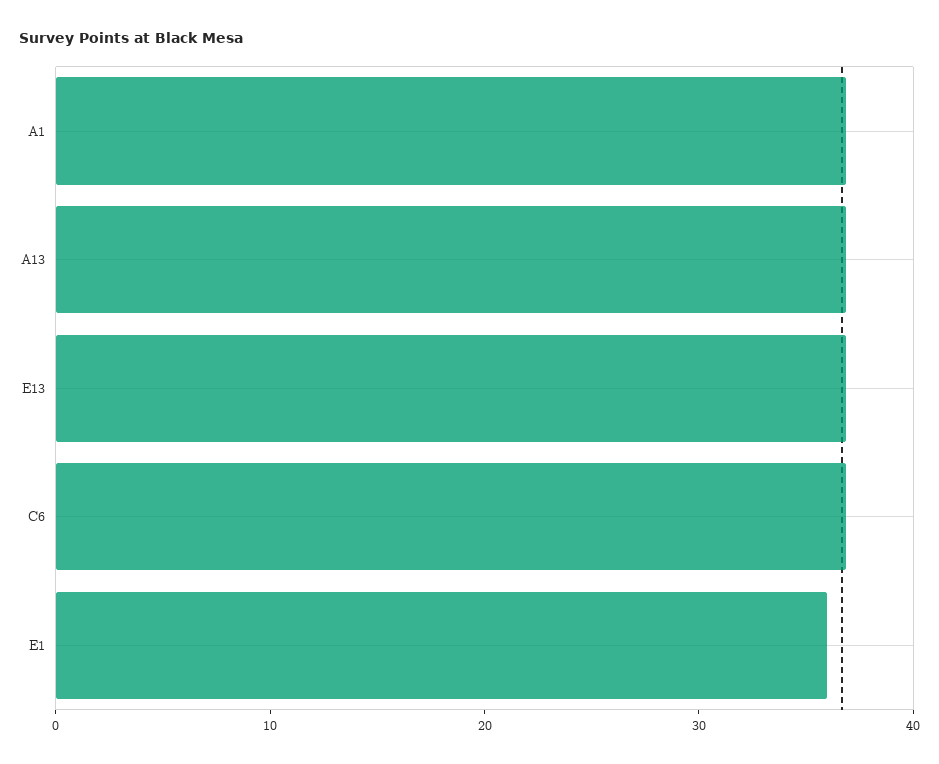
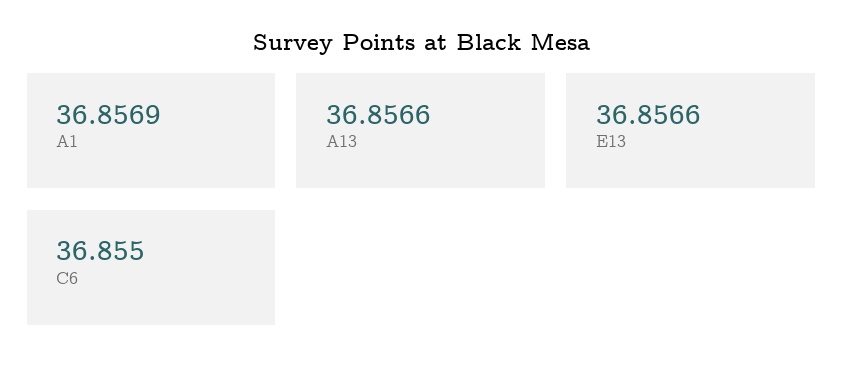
  {
    "A1": 36.8569,
    "A13": 36.8566,
    "E13": 36.8566,
-   "C6": 36.855,
+   "C6": 36.855
-   "E1": 36
  }

